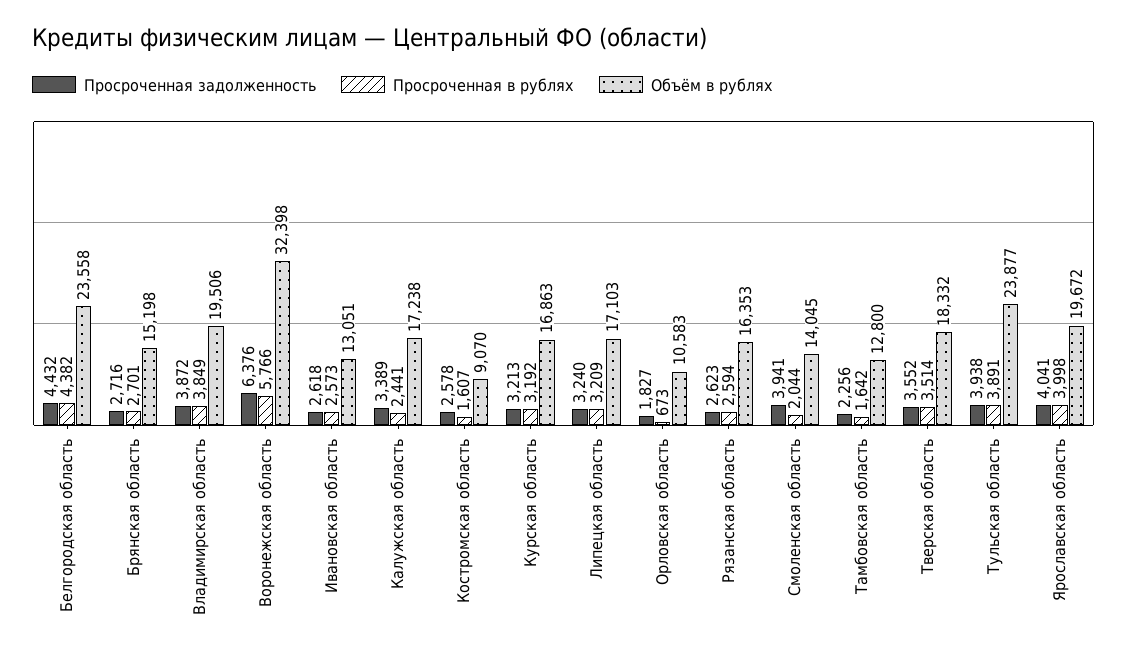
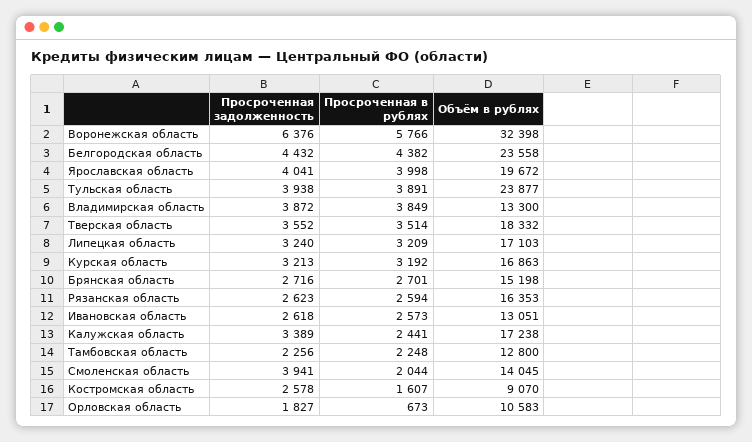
  {
    "Просроченная задолженность": {
      "Белгородская область": 4432,
      "Брянская область": 2716,
      "Владимирская область": 3872,
      "Воронежская область": 6376,
      "Ивановская область": 2618,
      "Калужская область": 3389,
      "Костромская область": 2578,
      "Курская область": 3213,
      "Липецкая область": 3240,
      "Орловская область": 1827,
      "Рязанская область": 2623,
      "Смоленская область": 3941,
      "Тамбовская область": 2256,
      "Тверская область": 3552,
      "Тульская область": 3938,
      "Ярославская область": 4041
    },
    "Просроченная в рублях": {
      "Белгородская область": 4382,
      "Брянская область": 2701,
      "Владимирская область": 3849,
      "Воронежская область": 5766,
      "Ивановская область": 2573,
      "Калужская область": 2441,
      "Костромская область": 1607,
      "Курская область": 3192,
      "Липецкая область": 3209,
      "Орловская область": 673,
      "Рязанская область": 2594,
      "Смоленская область": 2044,
-     "Тамбовская область": 1642,
+     "Тамбовская область": 2248,
      "Тверская область": 3514,
      "Тульская область": 3891,
      "Ярославская область": 3998
    },
    "Объём в рублях": {
      "Белгородская область": 23558,
      "Брянская область": 15198,
-     "Владимирская область": 19506,
+     "Владимирская область": 13300,
      "Воронежская область": 32398,
      "Ивановская область": 13051,
      "Калужская область": 17238,
      "Костромская область": 9070,
      "Курская область": 16863,
      "Липецкая область": 17103,
      "Орловская область": 10583,
      "Рязанская область": 16353,
      "Смоленская область": 14045,
      "Тамбовская область": 12800,
      "Тверская область": 18332,
      "Тульская область": 23877,
      "Ярославская область": 19672
    }
  }

